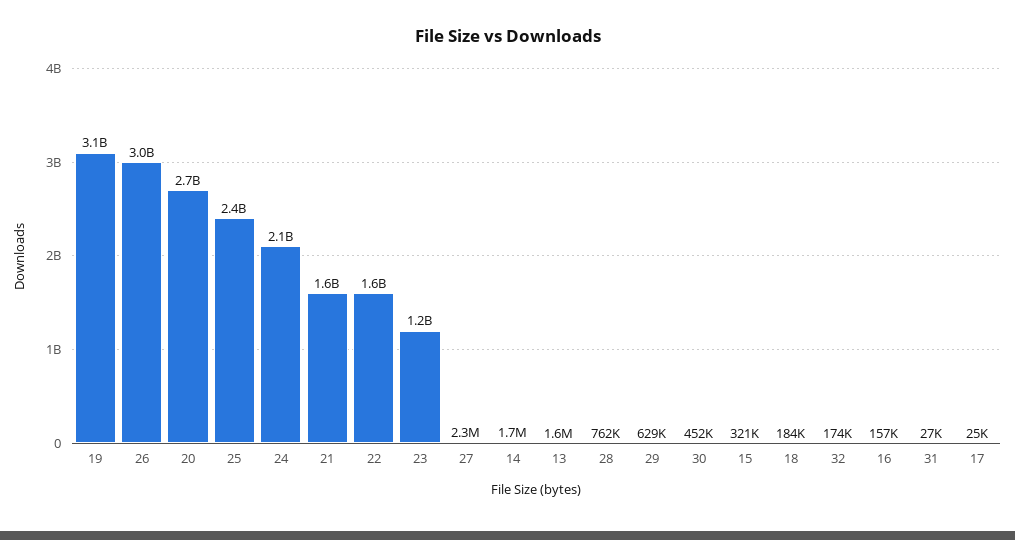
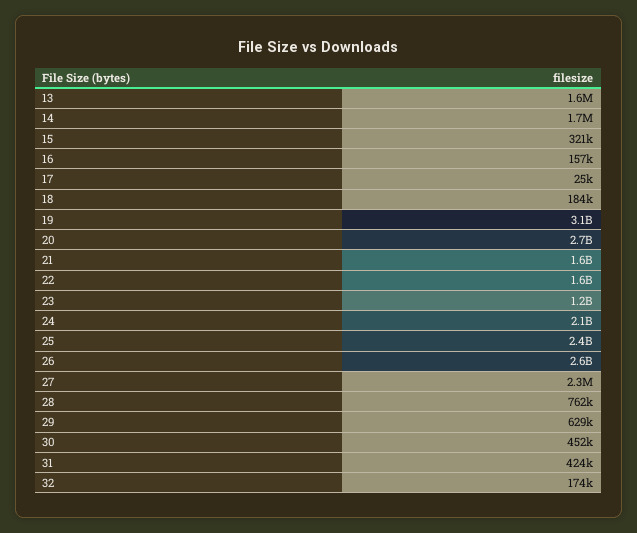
  {
    "19": 3100000000,
-   "26": 3000000000,
+   "26": 2600000000,
    "20": 2700000000,
    "25": 2400000000,
    "24": 2100000000,
    "21": 1600000000,
    "22": 1600000000,
    "23": 1200000000,
    "27": 2300000,
    "14": 1700000,
    "13": 1600000,
    "28": 762000,
    "29": 629000,
    "30": 452000,
    "15": 321000,
    "18": 184000,
    "32": 174000,
    "16": 157000,
-   "31": 27000,
+   "31": 424000,
    "17": 25000
  }

